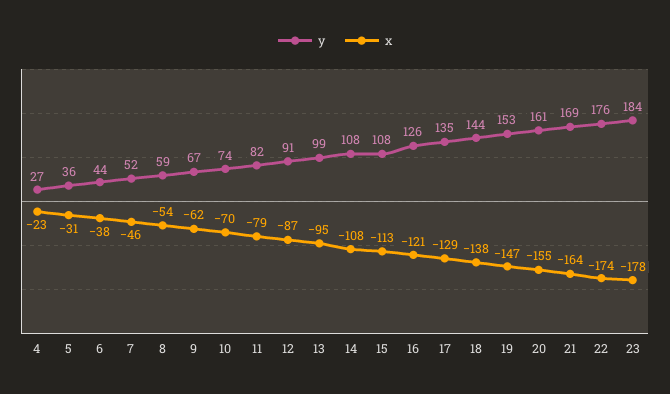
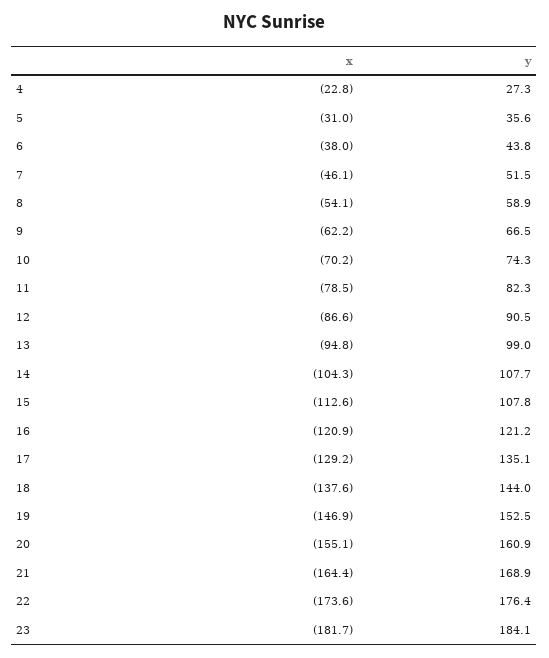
  {
    "y": {
      "4": 27.3,
      "5": 35.6,
      "6": 43.8,
      "7": 51.5,
      "8": 58.9,
      "9": 66.5,
      "10": 74.3,
      "11": 82.3,
      "12": 90.5,
      "13": 99,
      "14": 107.7,
      "15": 107.8,
-     "16": 126,
+     "16": 121.2,
      "17": 135.1,
      "18": 144,
      "19": 152.5,
      "20": 160.9,
      "21": 168.9,
      "22": 176.4,
      "23": 184.1
    },
    "x": {
      "4": -22.8,
      "5": -31,
      "6": -38,
      "7": -46.1,
      "8": -54.1,
      "9": -62.2,
      "10": -70.2,
      "11": -78.5,
      "12": -86.6,
      "13": -94.8,
-     "14": -108,
+     "14": -104.3,
      "15": -112.6,
      "16": -120.9,
      "17": -129.2,
      "18": -137.6,
      "19": -146.9,
      "20": -155.1,
      "21": -164.4,
      "22": -173.6,
-     "23": -178
+     "23": -181.7
    }
  }

